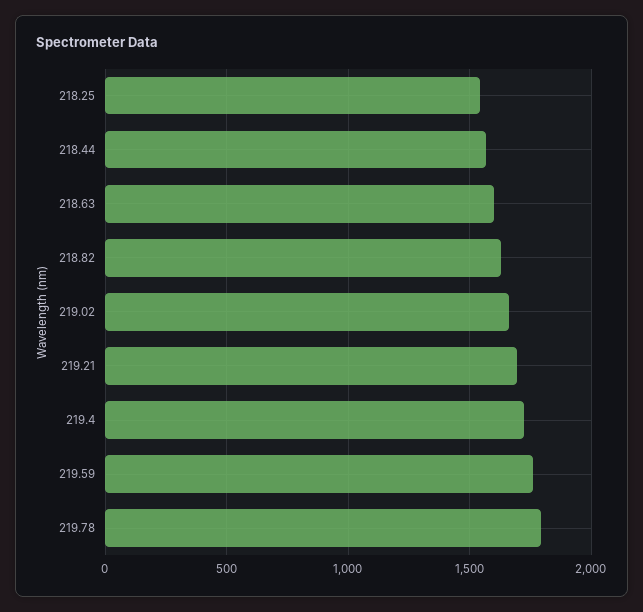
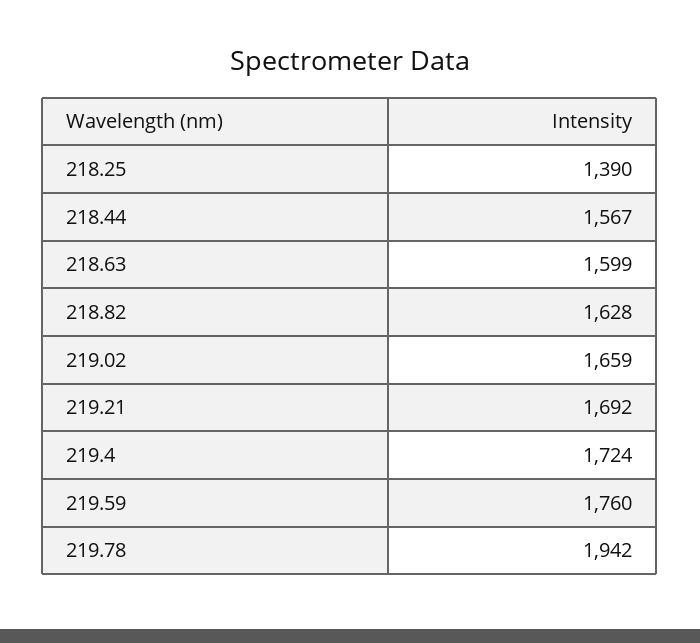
  {
-   "218.25": 1550,
+   "218.25": 1390,
    "218.44": 1567,
    "218.63": 1599,
    "218.82": 1628,
    "219.02": 1659,
    "219.21": 1692,
    "219.4": 1724,
    "219.59": 1760,
-   "219.78": 1800
+   "219.78": 1942
  }

